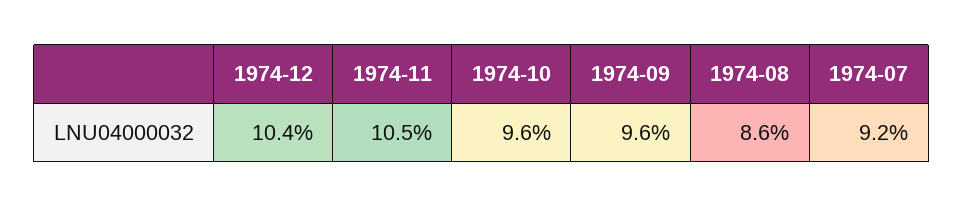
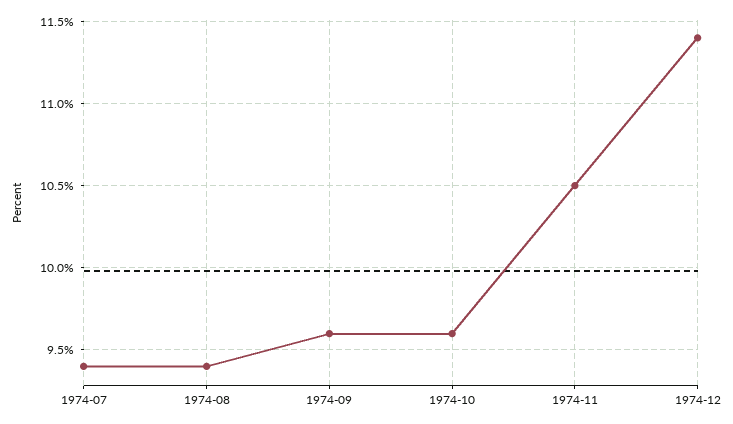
  {
-   "1974-12": 10.4,
+   "1974-12": 11.4,
    "1974-11": 10.5,
    "1974-10": 9.6,
    "1974-09": 9.6,
-   "1974-08": 8.6,
+   "1974-08": 9.4,
-   "1974-07": 9.2
+   "1974-07": 9.4
  }

